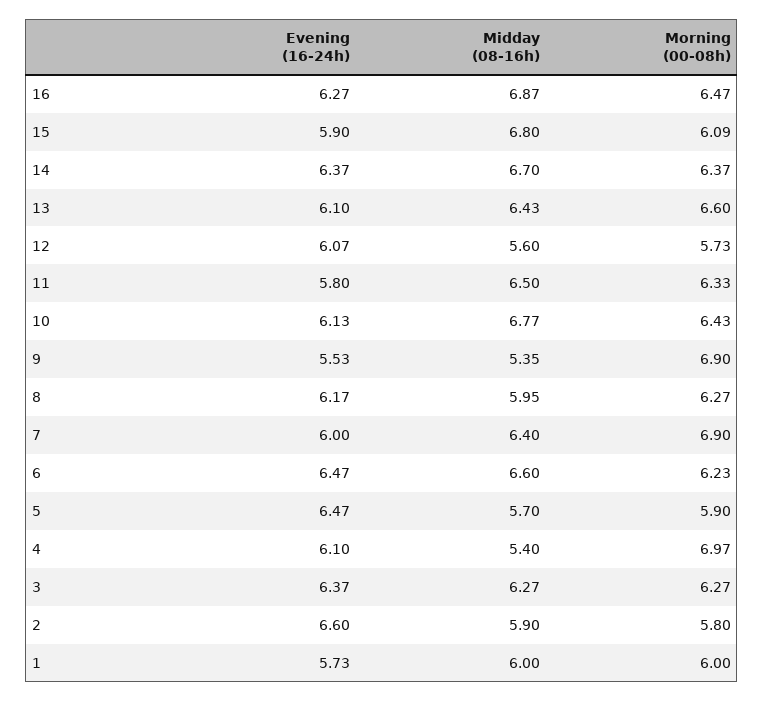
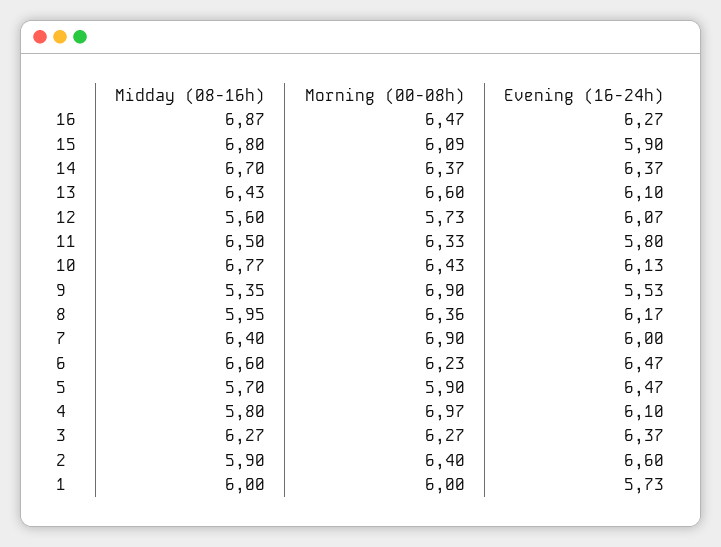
  {
    "Evening (16-24h)": {
      "16": 6.27,
      "15": 5.9,
      "14": 6.37,
      "13": 6.1,
      "12": 6.07,
      "11": 5.8,
      "10": 6.13,
      "9": 5.53,
      "8": 6.17,
      "7": 6,
      "6": 6.47,
      "5": 6.47,
      "4": 6.1,
      "3": 6.37,
      "2": 6.6,
      "1": 5.73
    },
    "Midday (08-16h)": {
      "16": 6.87,
      "15": 6.8,
      "14": 6.7,
      "13": 6.43,
      "12": 5.6,
      "11": 6.5,
      "10": 6.77,
      "9": 5.35,
      "8": 5.95,
      "7": 6.4,
      "6": 6.6,
      "5": 5.7,
-     "4": 5.4,
+     "4": 5.8,
      "3": 6.27,
      "2": 5.9,
      "1": 6
    },
    "Morning (00-08h)": {
      "16": 6.47,
      "15": 6.09,
      "14": 6.37,
      "13": 6.6,
      "12": 5.73,
      "11": 6.33,
      "10": 6.43,
      "9": 6.9,
-     "8": 6.27,
+     "8": 6.36,
      "7": 6.9,
      "6": 6.23,
      "5": 5.9,
      "4": 6.97,
      "3": 6.27,
-     "2": 5.8,
+     "2": 6.4,
      "1": 6
    }
  }

